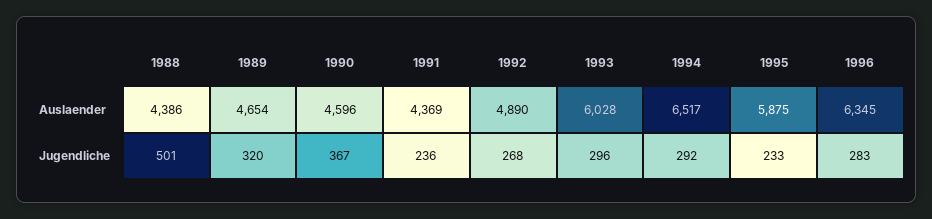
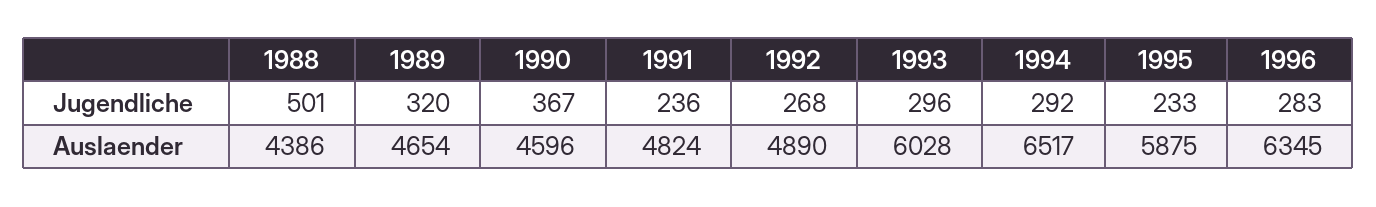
  {
    "1988": {
      "Auslaender": 4386,
      "Jugendliche": 501
    },
    "1989": {
      "Auslaender": 4654,
      "Jugendliche": 320
    },
    "1990": {
      "Auslaender": 4596,
      "Jugendliche": 367
    },
    "1991": {
-     "Auslaender": 4369,
+     "Auslaender": 4824,
      "Jugendliche": 236
    },
    "1992": {
      "Auslaender": 4890,
      "Jugendliche": 268
    },
    "1993": {
      "Auslaender": 6028,
      "Jugendliche": 296
    },
    "1994": {
      "Auslaender": 6517,
      "Jugendliche": 292
    },
    "1995": {
      "Auslaender": 5875,
      "Jugendliche": 233
    },
    "1996": {
      "Auslaender": 6345,
      "Jugendliche": 283
    }
  }

